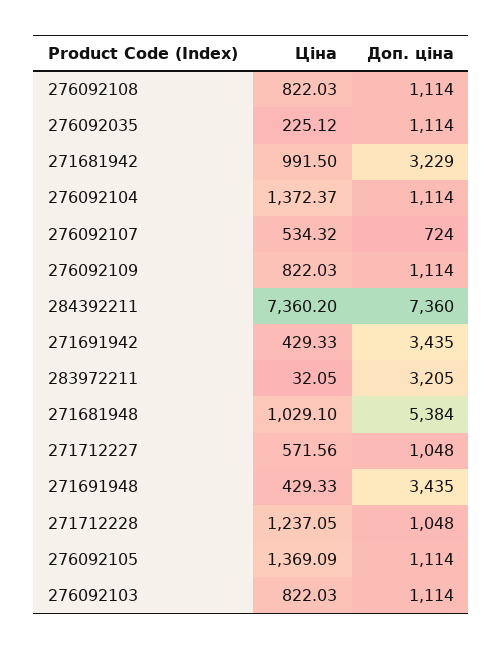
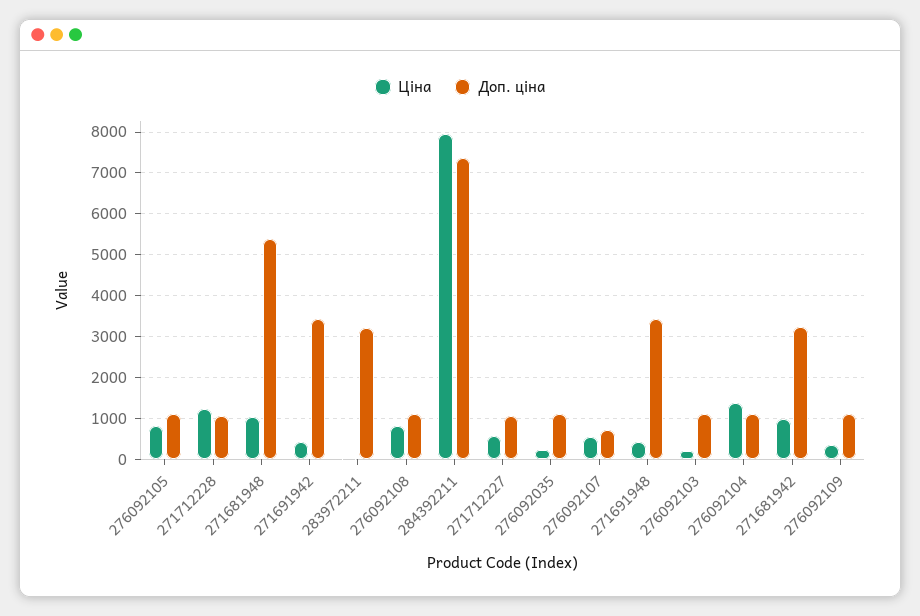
  {
    "Ціна": {
      "276092108": 822.03,
      "276092035": 225.12,
      "271681942": 991.5,
      "276092104": 1372.37,
      "276092107": 534.32,
-     "276092109": 822.03,
+     "276092109": 400,
-     "284392211": 7360.2,
+     "284392211": 8000,
      "271691942": 429.33,
      "283972211": 32.05,
      "271681948": 1029.1,
      "271712227": 571.56,
      "271691948": 429.33,
      "271712228": 1237.05,
-     "276092105": 1369.09,
+     "276092105": 800,
-     "276092103": 822.03
+     "276092103": 200
    },
    "Доп. ціна": {
      "276092108": 1114,
      "276092035": 1114,
      "271681942": 3229,
      "276092104": 1114,
      "276092107": 724,
      "276092109": 1114,
      "284392211": 7360,
      "271691942": 3435,
      "283972211": 3205,
      "271681948": 5384,
      "271712227": 1048,
      "271691948": 3435,
      "271712228": 1048,
      "276092105": 1114,
      "276092103": 1114
    }
  }

